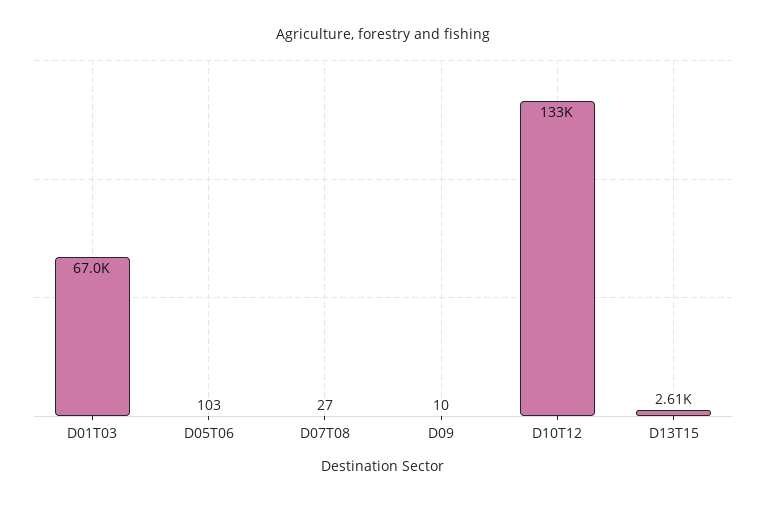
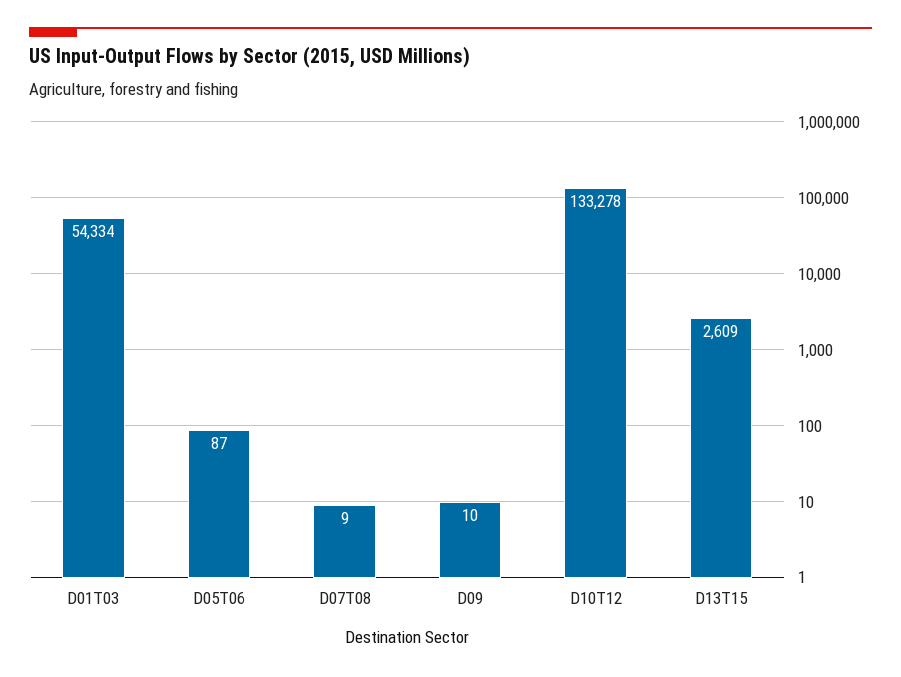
  {
-   "D01T03": 67000,
+   "D01T03": 54334,
-   "D05T06": 103,
+   "D05T06": 87,
-   "D07T08": 27,
+   "D07T08": 9,
    "D09": 10,
    "D10T12": 133278,
    "D13T15": 2609
  }

